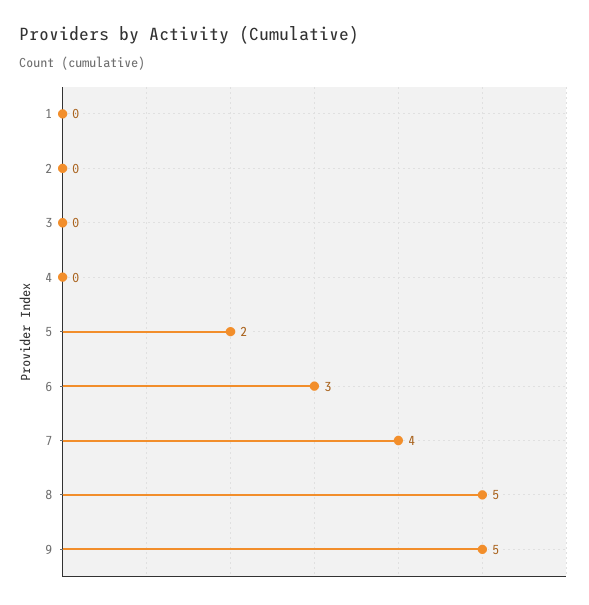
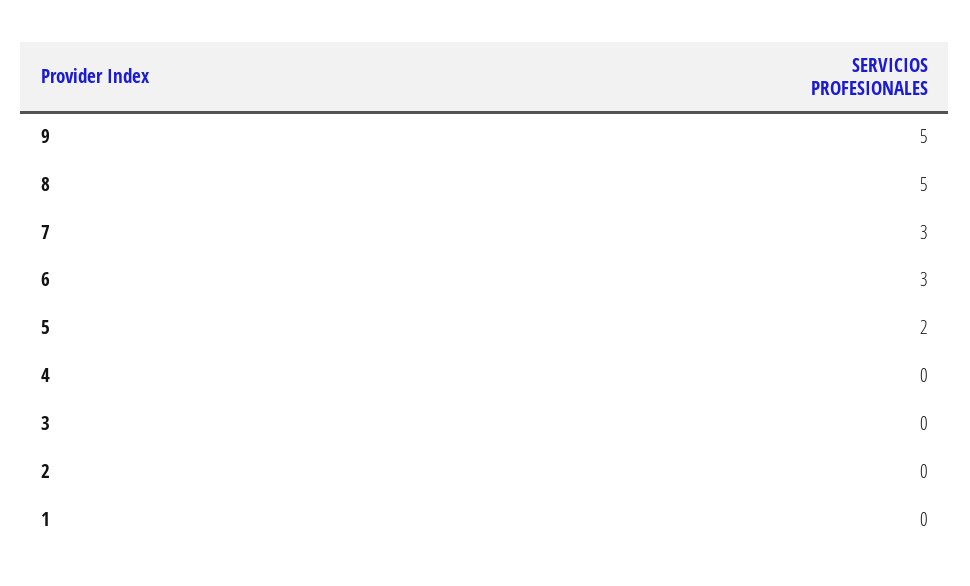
  {
    "1": 0,
    "2": 0,
    "3": 0,
    "4": 0,
    "5": 2,
    "6": 3,
-   "7": 4,
+   "7": 3,
    "8": 5,
    "9": 5
  }

